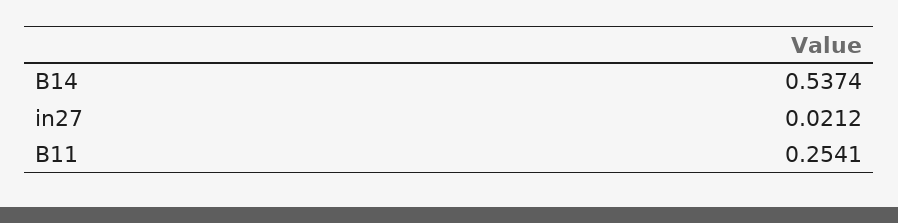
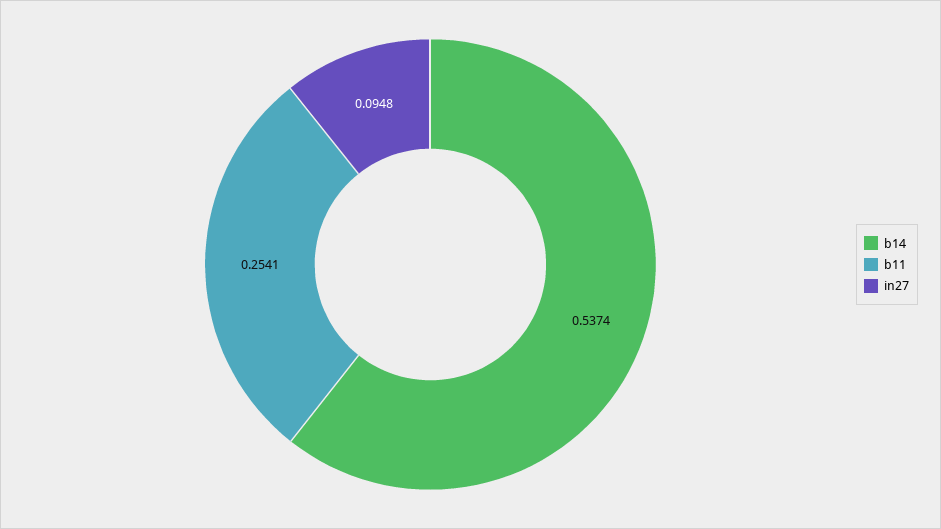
  {
    "B14": 0.5374,
-   "in27": 0.0212,
+   "in27": 0.0948,
    "B11": 0.2541
  }

